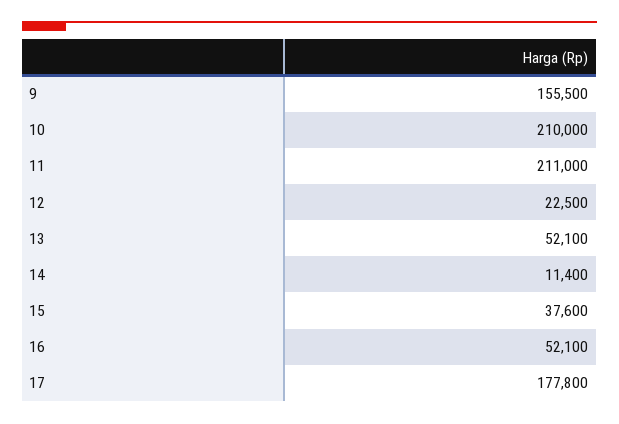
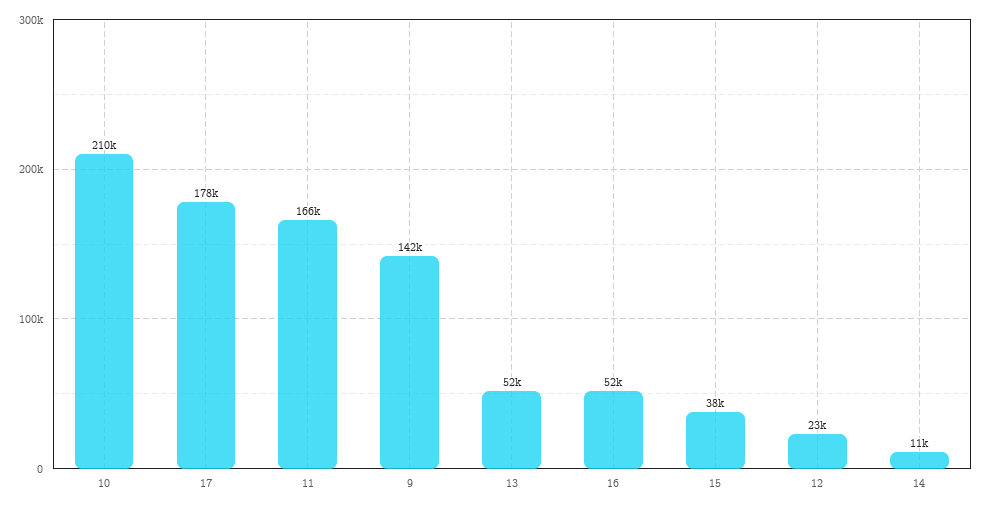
  {
-   "9": 155500,
+   "9": 142000,
    "10": 210000,
-   "11": 211000,
+   "11": 166000,
    "12": 22500,
    "13": 52100,
    "14": 11400,
    "15": 37600,
    "16": 52100,
    "17": 177800
  }

